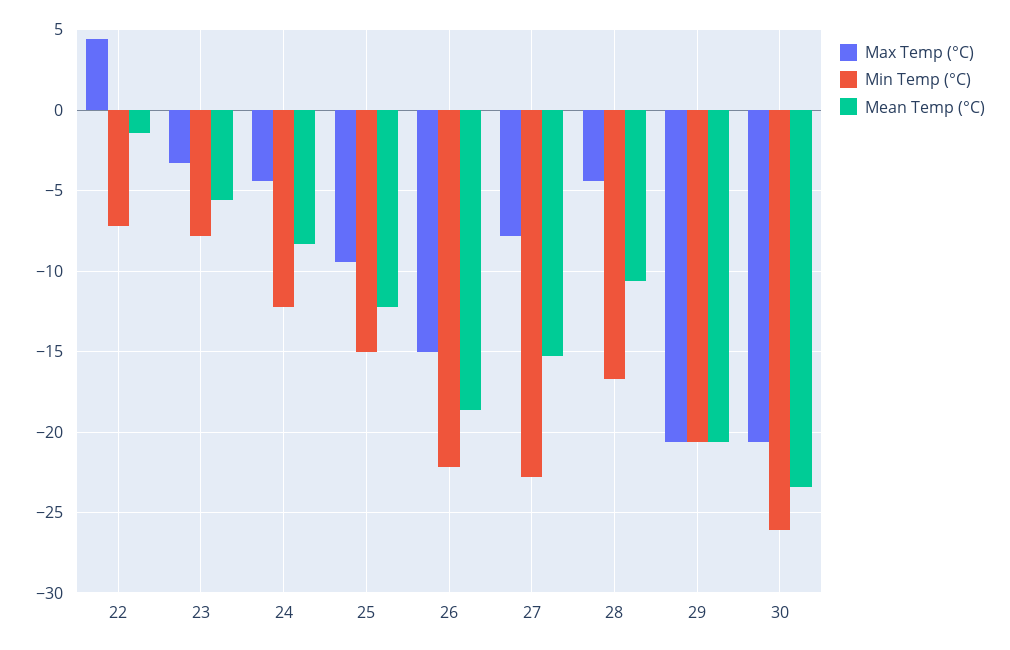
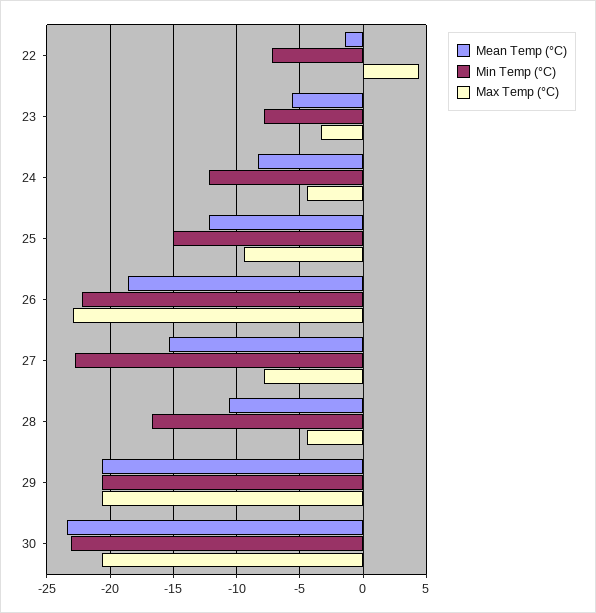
  {
    "Max Temp (°C)": {
      "22": 4.5,
      "23": -3.5,
      "24": -4.5,
      "25": -9.5,
-     "26": -15,
+     "26": -23,
      "27": -8,
      "28": -4.5,
      "29": -20.5,
      "30": -20.5
    },
    "Min Temp (°C)": {
      "22": -7,
      "23": -8,
      "24": -12,
      "25": -15,
      "26": -22,
      "27": -23,
      "28": -16.5,
      "29": -20.5,
-     "30": -26
+     "30": -23
    },
    "Mean Temp (°C)": {
      "22": -1.5,
      "23": -5.5,
      "24": -8.5,
      "25": -12,
      "26": -18.5,
      "27": -15.5,
      "28": -10.5,
      "29": -20.5,
      "30": -23.5
    }
  }

